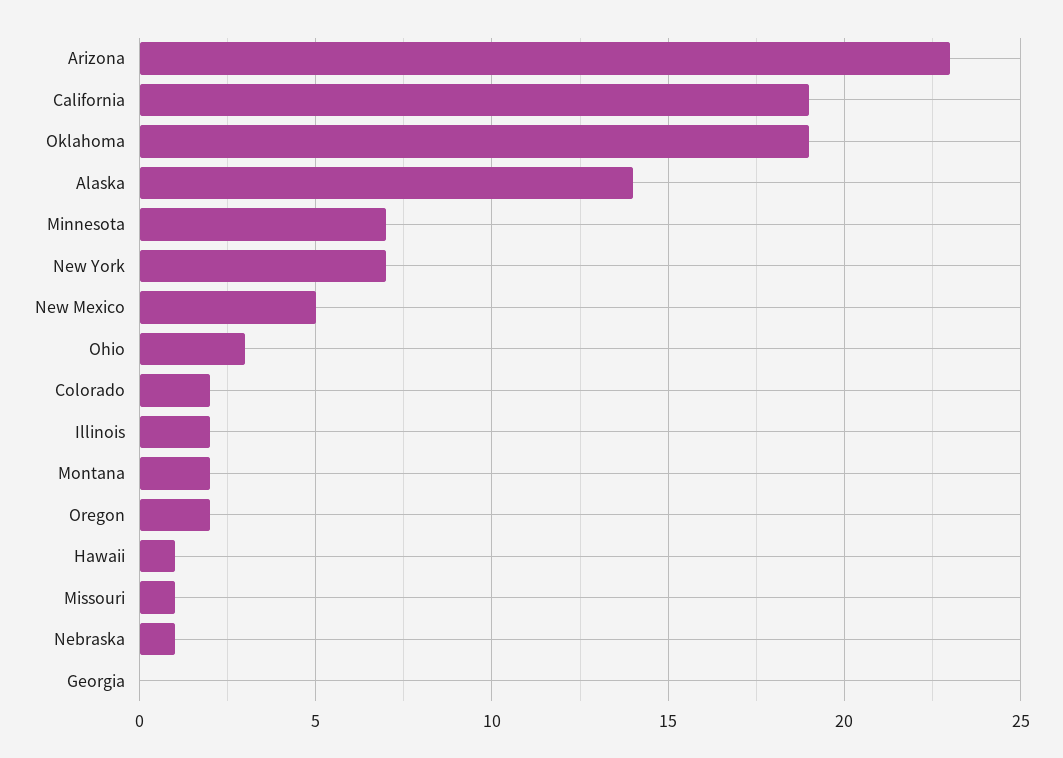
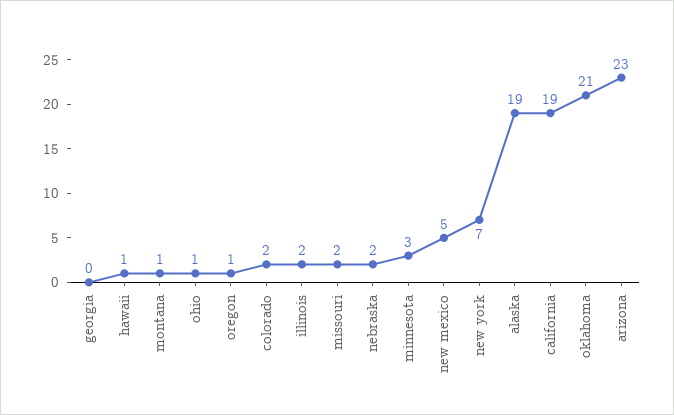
  {
    "Arizona": 23,
    "California": 19,
-   "Oklahoma": 19,
+   "Oklahoma": 21,
-   "Alaska": 14,
+   "Alaska": 19,
-   "Minnesota": 7,
+   "Minnesota": 3,
    "New York": 7,
    "New Mexico": 5,
-   "Ohio": 3,
+   "Ohio": 1,
    "Colorado": 2,
    "Illinois": 2,
-   "Montana": 2,
+   "Montana": 1,
-   "Oregon": 2,
+   "Oregon": 1,
    "Hawaii": 1,
-   "Missouri": 1,
+   "Missouri": 2,
-   "Nebraska": 1,
+   "Nebraska": 2,
    "Georgia": 0
  }

